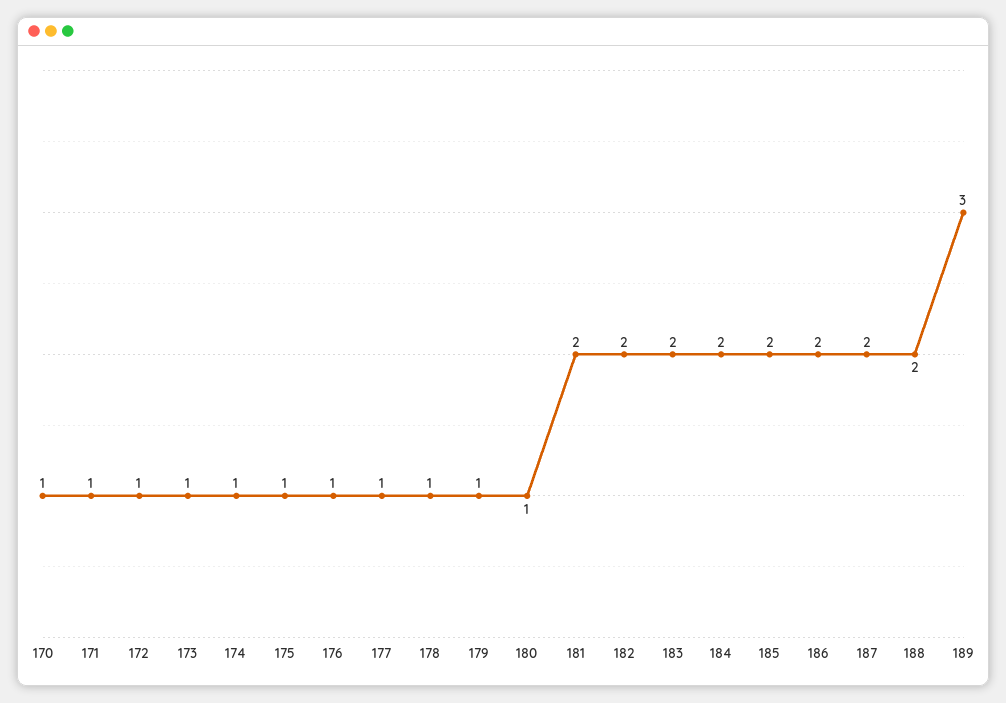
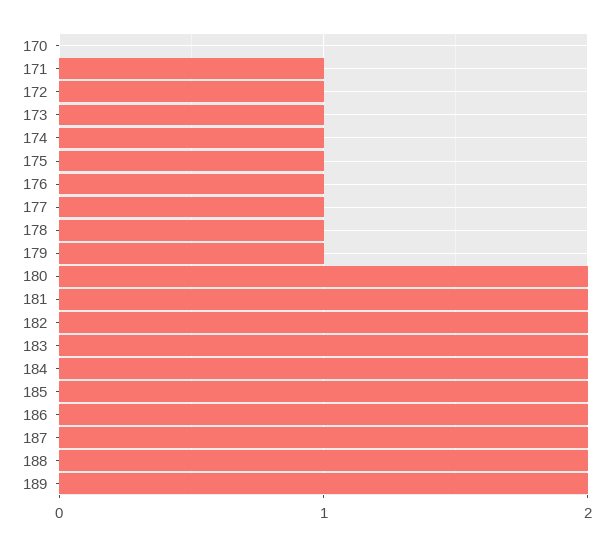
  {
-   "170": 1,
+   "170": 0,
    "171": 1,
    "172": 1,
    "173": 1,
    "174": 1,
    "175": 1,
    "176": 1,
    "177": 1,
    "178": 1,
    "179": 1,
-   "180": 1,
+   "180": 2,
    "181": 2,
    "182": 2,
    "183": 2,
    "184": 2,
    "185": 2,
    "186": 2,
    "187": 2,
    "188": 2,
-   "189": 3
+   "189": 2
  }

